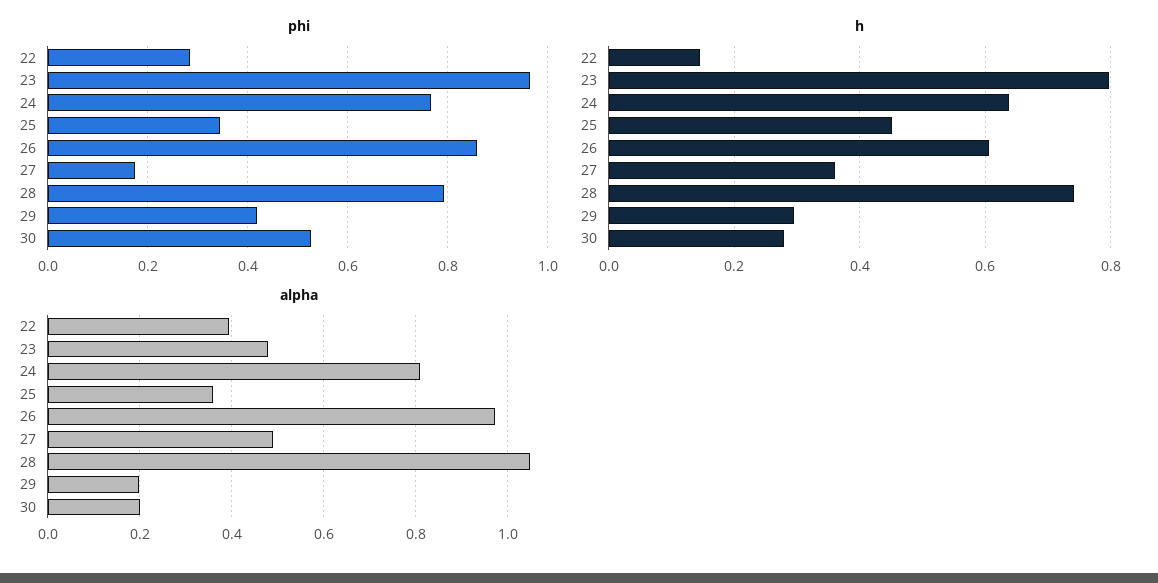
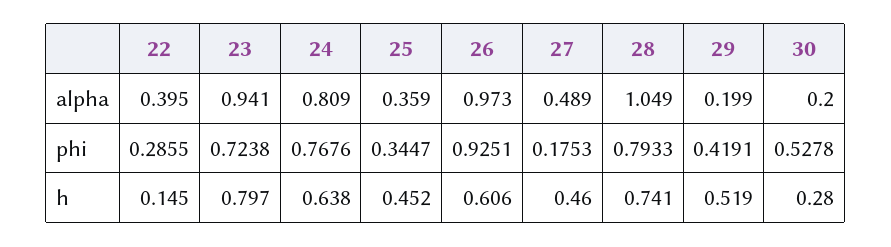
  {
    "phi": {
      "22": 0.2855,
-     "23": 0.96,
+     "23": 0.7238,
      "24": 0.7676,
      "25": 0.3447,
-     "26": 0.86,
+     "26": 0.9251,
      "27": 0.1753,
      "28": 0.7933,
      "29": 0.4191,
      "30": 0.5278
    },
    "h": {
      "22": 0.145,
      "23": 0.797,
      "24": 0.638,
      "25": 0.452,
      "26": 0.606,
-     "27": 0.36,
+     "27": 0.46,
      "28": 0.741,
-     "29": 0.3,
+     "29": 0.519,
      "30": 0.28
    },
    "alpha": {
      "22": 0.395,
-     "23": 0.48,
+     "23": 0.941,
      "24": 0.809,
      "25": 0.359,
      "26": 0.973,
      "27": 0.489,
      "28": 1.049,
      "29": 0.199,
      "30": 0.2
    }
  }

